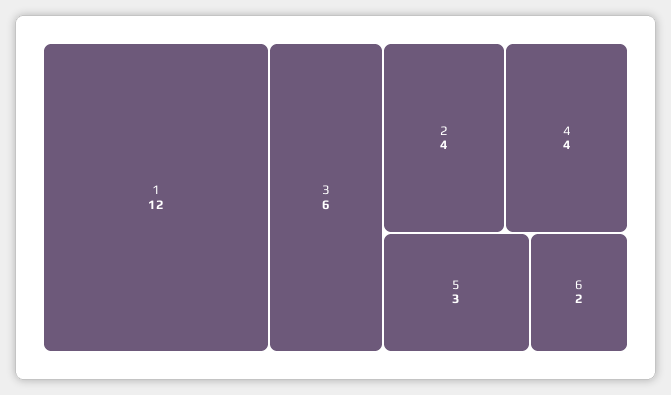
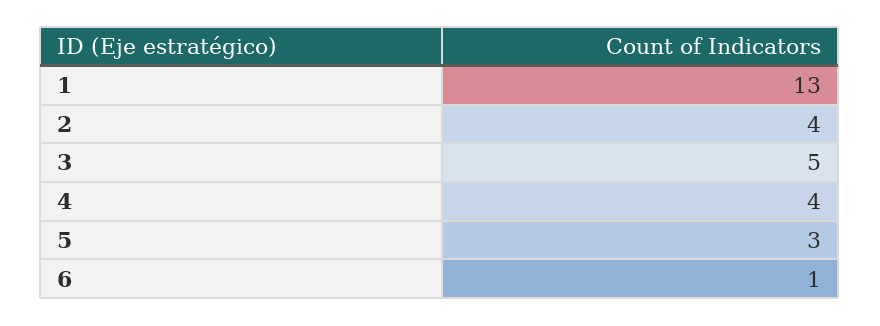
  {
-   "1": 12,
+   "1": 13,
-   "3": 6,
+   "3": 5,
    "2": 4,
    "4": 4,
    "5": 3,
-   "6": 2
+   "6": 1
  }

